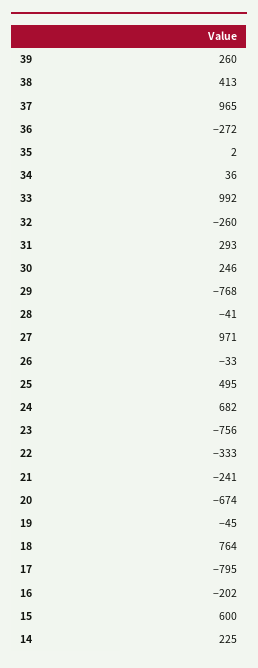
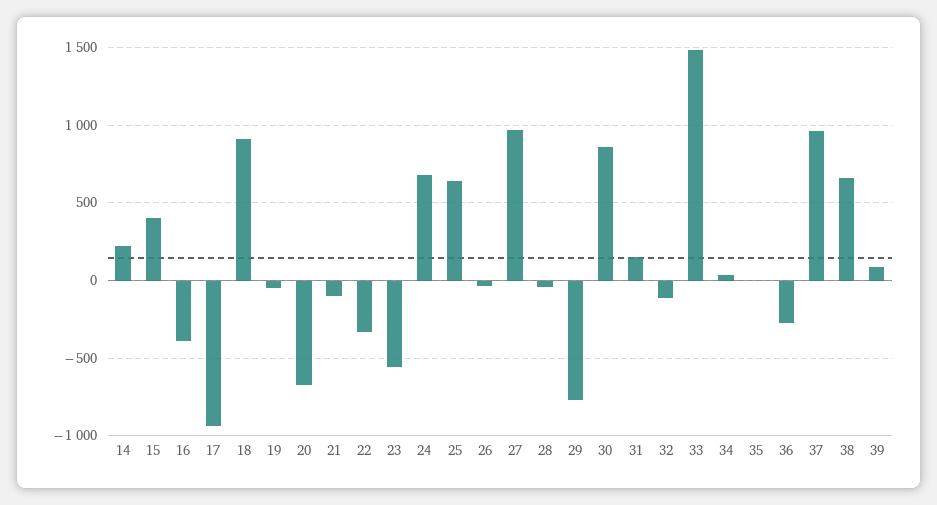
  {
-   "39": 260,
+   "39": 100,
-   "38": 413,
+   "38": 650,
    "37": 965,
    "36": -272,
    "35": 2,
    "34": 36,
-   "33": 992,
+   "33": 1500,
-   "32": -260,
+   "32": -100,
-   "31": 293,
+   "31": 150,
-   "30": 246,
+   "30": 850,
    "29": -768,
    "28": -41,
    "27": 971,
    "26": -33,
-   "25": 495,
+   "25": 650,
    "24": 682,
-   "23": -756,
+   "23": -550,
    "22": -333,
-   "21": -241,
+   "21": -100,
    "20": -674,
    "19": -45,
-   "18": 764,
+   "18": 900,
-   "17": -795,
+   "17": -950,
-   "16": -202,
+   "16": -400,
-   "15": 600,
+   "15": 400,
    "14": 225
  }

